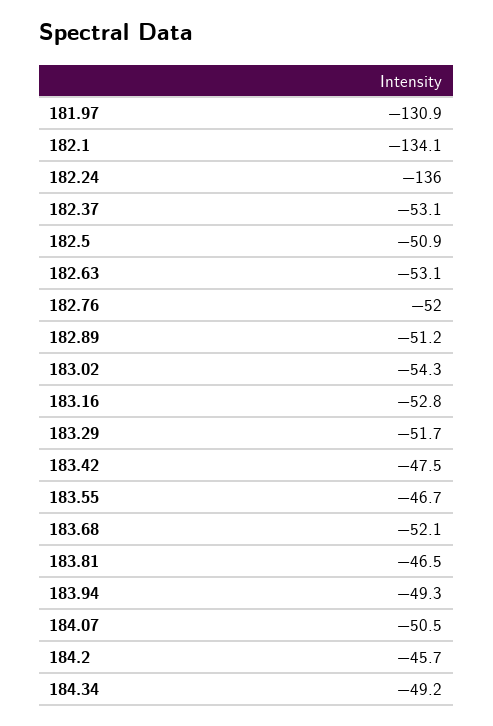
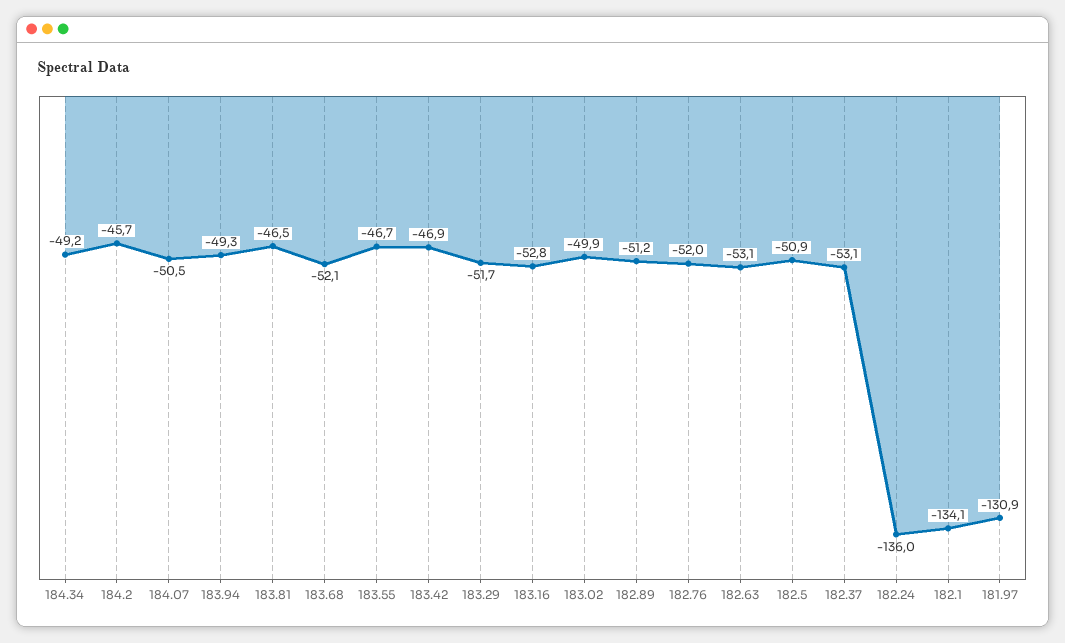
  {
    "181.97": -130.9,
    "182.1": -134.1,
    "182.24": -136,
    "182.37": -53.1,
    "182.5": -50.9,
    "182.63": -53.1,
    "182.76": -52,
    "182.89": -51.2,
-   "183.02": -54.3,
+   "183.02": -49.9,
    "183.16": -52.8,
    "183.29": -51.7,
-   "183.42": -47.5,
+   "183.42": -46.9,
    "183.55": -46.7,
    "183.68": -52.1,
    "183.81": -46.5,
    "183.94": -49.3,
    "184.07": -50.5,
    "184.2": -45.7,
    "184.34": -49.2
  }

